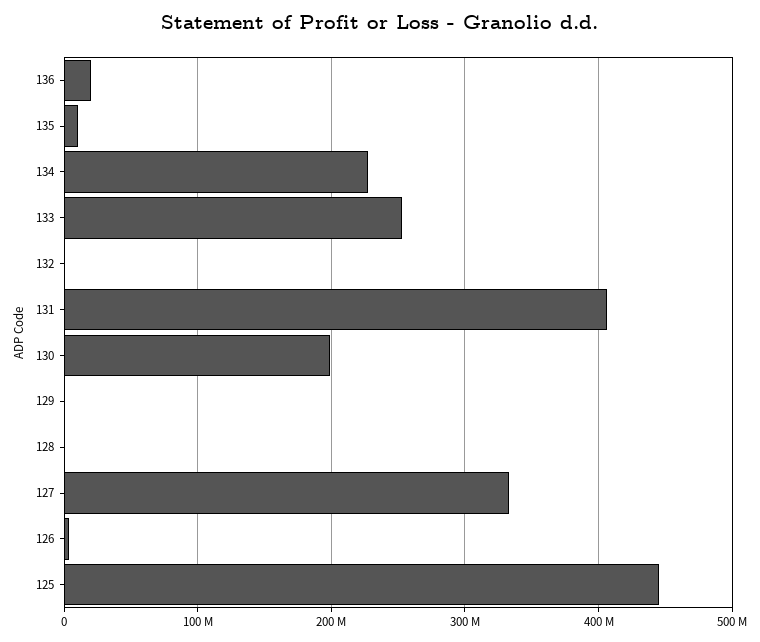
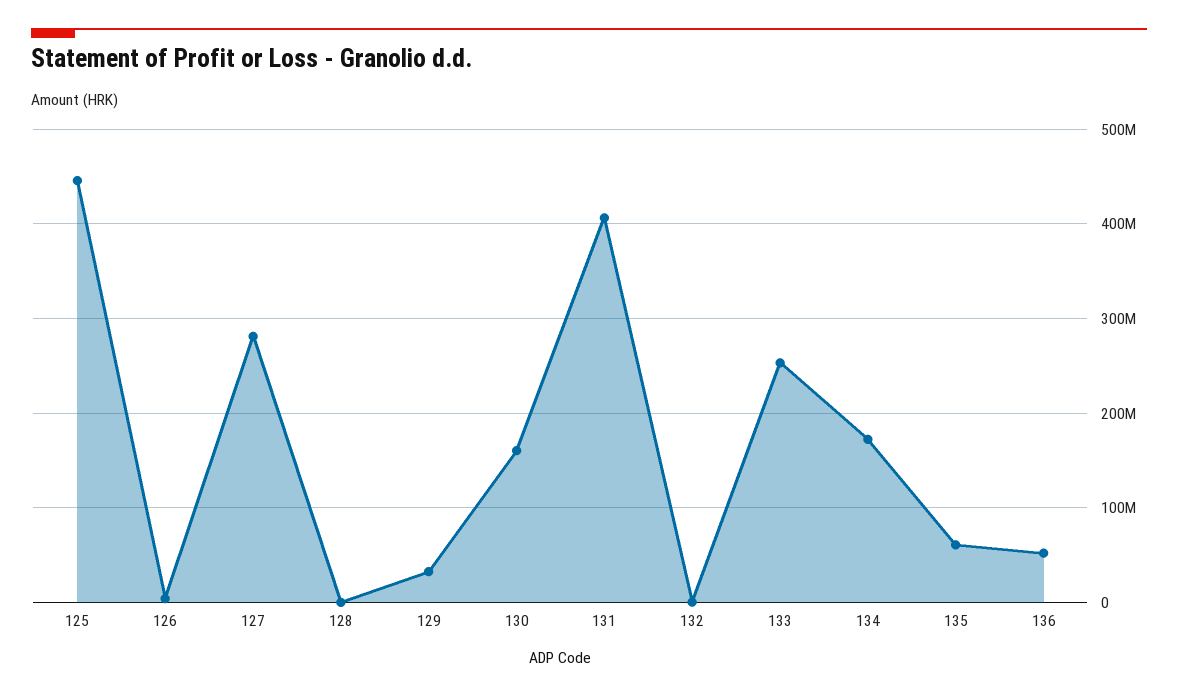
  {
-   "136": 20000000,
+   "136": 50000000,
-   "135": 10000000,
+   "135": 60000000,
-   "134": 230000000,
+   "134": 170000000,
    "133": 250000000,
    "132": 0,
    "131": 410000000,
-   "130": 200000000,
+   "130": 160000000,
-   "129": 0,
+   "129": 30000000,
    "128": 0,
-   "127": 330000000,
+   "127": 280000000,
    "126": 0,
    "125": 450000000
  }

